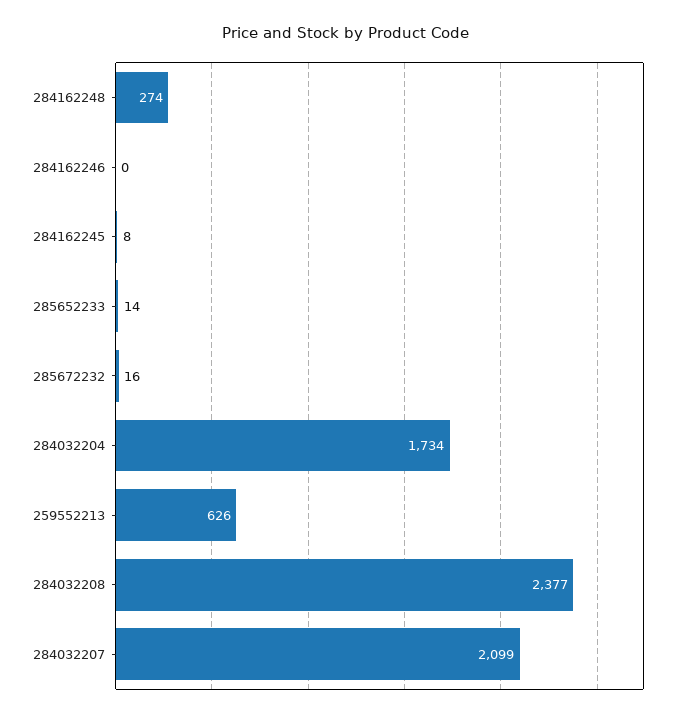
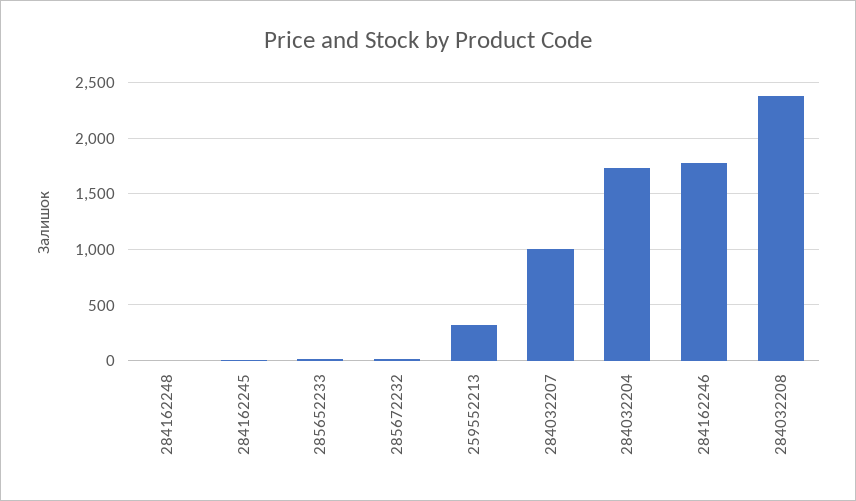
  {
-   "284162248": 274,
+   "284162248": 0,
-   "284162246": 0,
+   "284162246": 1800,
    "284162245": 8,
    "285652233": 14,
    "285672232": 16,
    "284032204": 1734,
-   "259552213": 626,
+   "259552213": 300,
    "284032208": 2377,
-   "284032207": 2099
+   "284032207": 1000
  }

